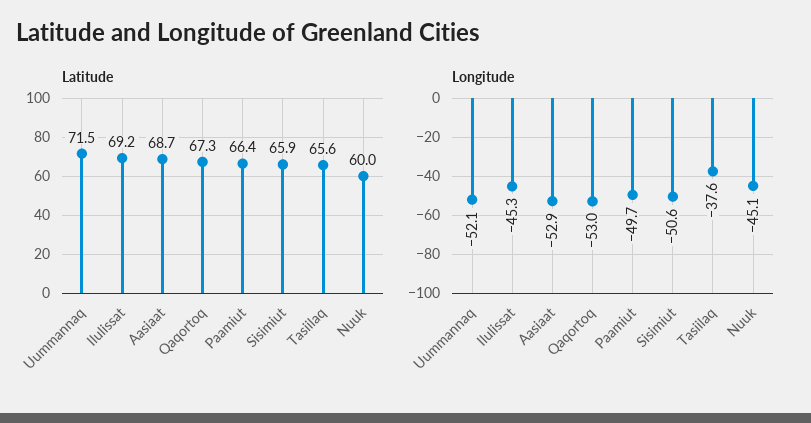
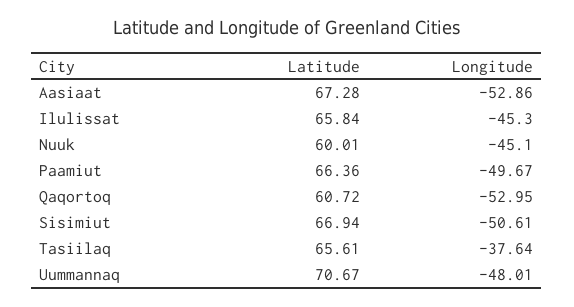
  {
    "Latitude": {
-     "Uummannaq": 71.5,
+     "Uummannaq": 70.67,
-     "Ilulissat": 69.2,
+     "Ilulissat": 65.84,
-     "Aasiaat": 68.7,
+     "Aasiaat": 67.28,
-     "Qaqortoq": 67.3,
+     "Qaqortoq": 60.72,
      "Paamiut": 66.36,
-     "Sisimiut": 65.9,
+     "Sisimiut": 66.94,
      "Tasiilaq": 65.61,
      "Nuuk": 60.01
    },
    "Longitude": {
-     "Uummannaq": -52.1,
+     "Uummannaq": -48.01,
      "Ilulissat": -45.3,
      "Aasiaat": -52.86,
      "Qaqortoq": -52.95,
      "Paamiut": -49.67,
      "Sisimiut": -50.61,
      "Tasiilaq": -37.64,
      "Nuuk": -45.1
    }
  }

